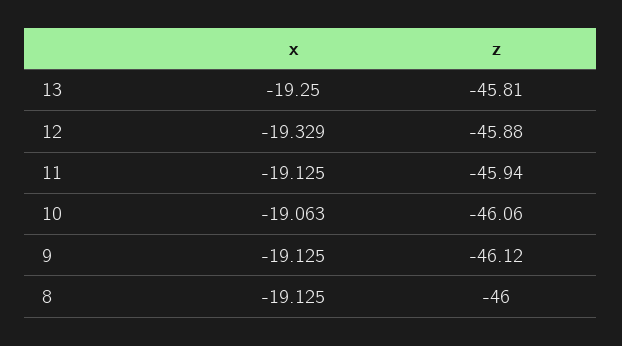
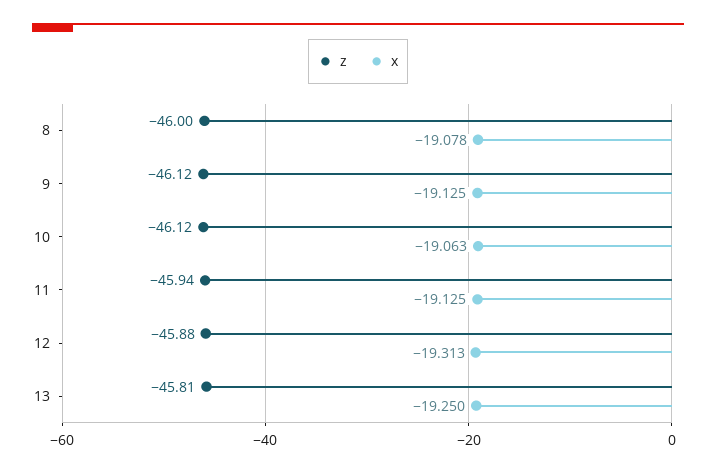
  {
    "x": {
      "13": -19.25,
-     "12": -19.329,
+     "12": -19.313,
      "11": -19.125,
      "10": -19.063,
      "9": -19.125,
-     "8": -19.125
+     "8": -19.078
    },
    "z": {
      "13": -45.81,
      "12": -45.88,
      "11": -45.94,
-     "10": -46.06,
+     "10": -46.12,
      "9": -46.12,
      "8": -46
    }
  }

